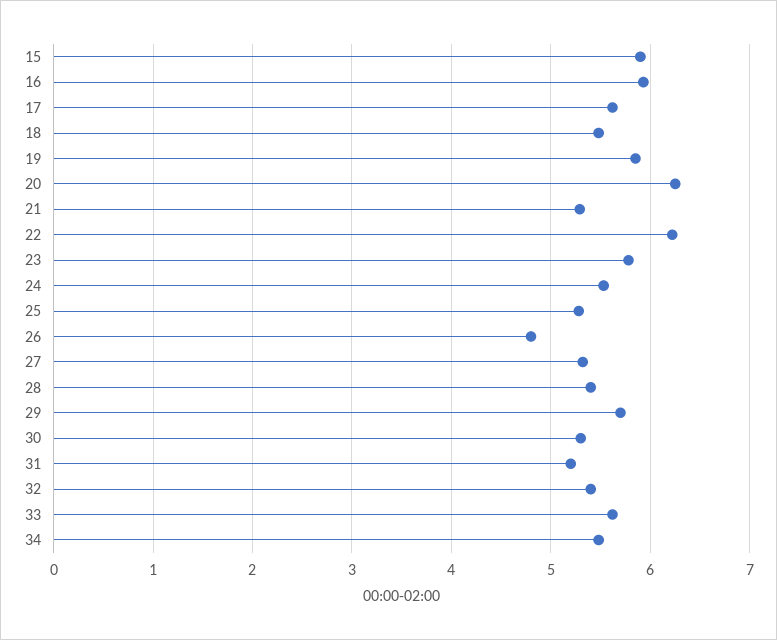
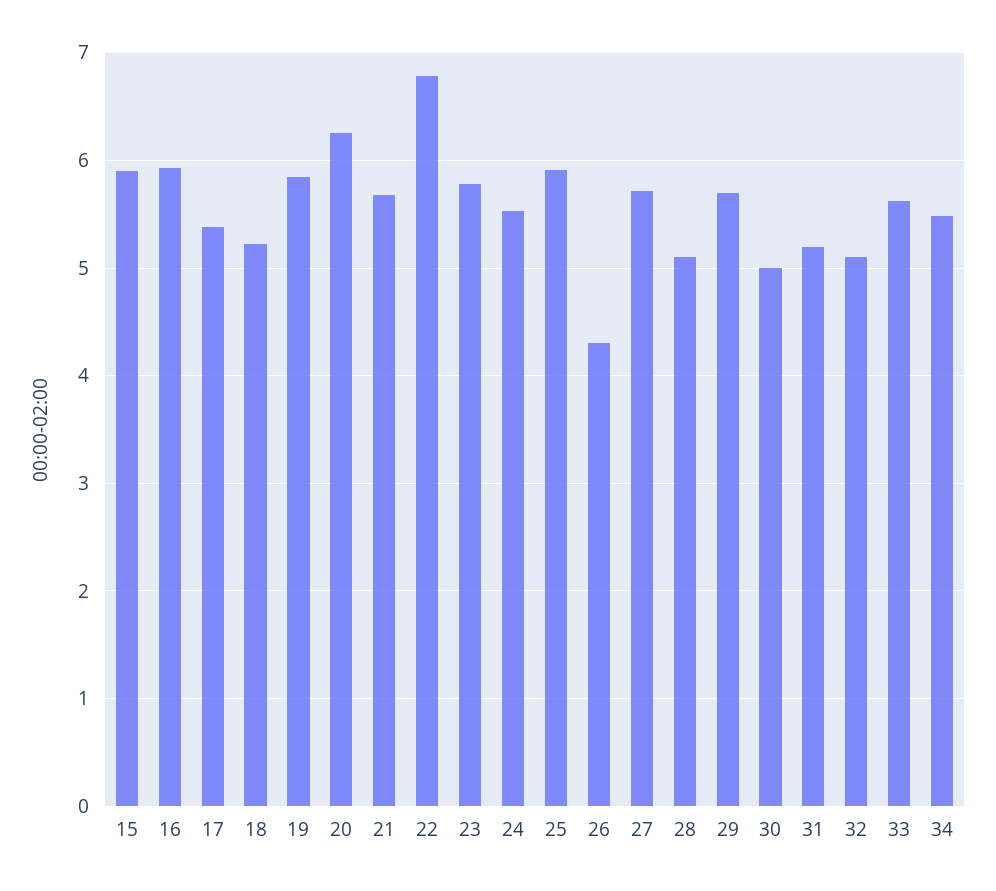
  {
    "15": 5.9,
    "16": 5.9,
-   "17": 5.6,
+   "17": 5.4,
-   "18": 5.5,
+   "18": 5.2,
    "19": 5.9,
    "20": 6.3,
-   "21": 5.3,
+   "21": 5.7,
-   "22": 6.2,
+   "22": 6.8,
    "23": 5.8,
    "24": 5.5,
-   "25": 5.3,
+   "25": 5.9,
-   "26": 4.8,
+   "26": 4.3,
-   "27": 5.3,
+   "27": 5.7,
-   "28": 5.4,
+   "28": 5.1,
    "29": 5.7,
-   "30": 5.3,
+   "30": 5,
    "31": 5.2,
-   "32": 5.4,
+   "32": 5.1,
    "33": 5.6,
    "34": 5.5
  }

